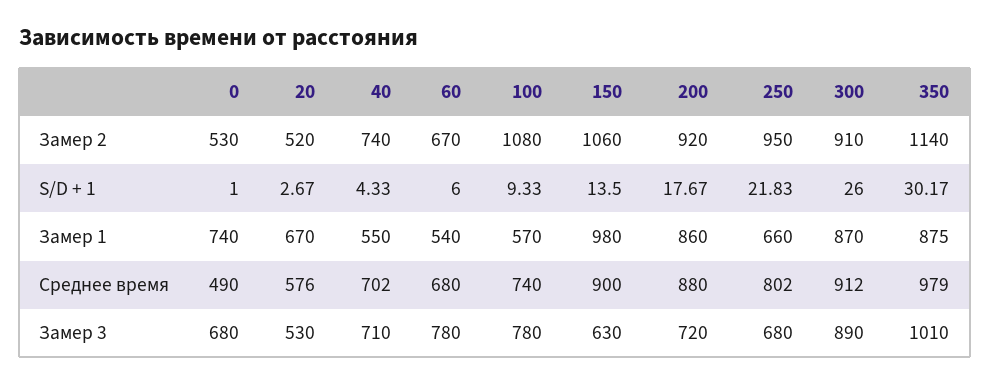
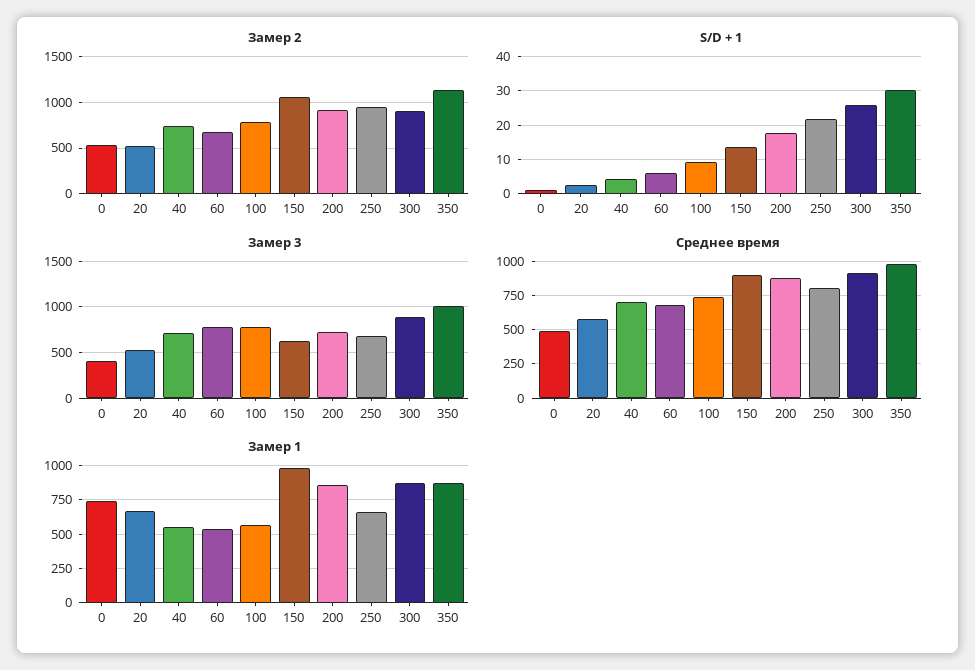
  {
    "Замер 2": {
      "0": 530,
      "20": 520,
      "40": 740,
      "60": 670,
-     "100": 1080,
+     "100": 800,
      "150": 1060,
      "200": 920,
      "250": 950,
      "300": 910,
      "350": 1140
    },
    "S/D + 1": {
      "0": 1,
      "20": 2.67,
      "40": 4.33,
      "60": 6,
      "100": 9.33,
      "150": 13.5,
      "200": 17.67,
      "250": 21.83,
      "300": 26,
      "350": 30.17
    },
    "Замер 1": {
      "0": 740,
      "20": 670,
      "40": 550,
      "60": 540,
      "100": 570,
      "150": 980,
      "200": 860,
      "250": 660,
      "300": 870,
      "350": 875
    },
    "Среднее время": {
      "0": 490,
      "20": 576,
      "40": 702,
      "60": 680,
      "100": 740,
      "150": 900,
      "200": 880,
      "250": 802,
      "300": 912,
      "350": 979
    },
    "Замер 3": {
-     "0": 680,
+     "0": 400,
      "20": 530,
      "40": 710,
      "60": 780,
      "100": 780,
      "150": 630,
      "200": 720,
      "250": 680,
      "300": 890,
      "350": 1010
    }
  }

